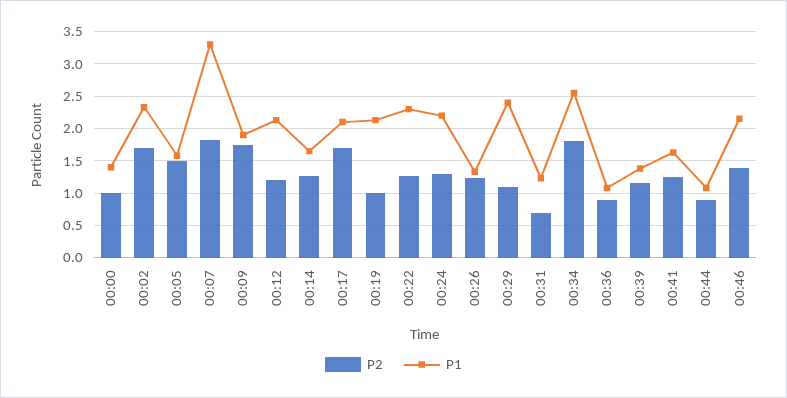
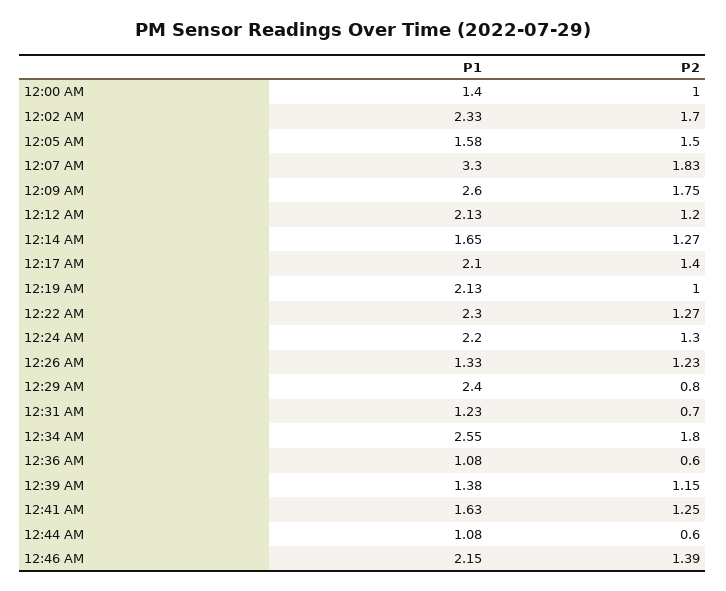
  {
    "P2": {
      "00:00": 1,
      "00:02": 1.7,
      "00:05": 1.5,
      "00:07": 1.83,
      "00:09": 1.75,
      "00:12": 1.2,
      "00:14": 1.27,
-     "00:17": 1.7,
+     "00:17": 1.4,
      "00:19": 1,
      "00:22": 1.27,
      "00:24": 1.3,
      "00:26": 1.23,
-     "00:29": 1.1,
+     "00:29": 0.8,
      "00:31": 0.7,
      "00:34": 1.8,
-     "00:36": 0.9,
+     "00:36": 0.6,
      "00:39": 1.15,
      "00:41": 1.25,
-     "00:44": 0.9,
+     "00:44": 0.6,
      "00:46": 1.39
    },
    "P1": {
      "00:00": 1.4,
      "00:02": 2.33,
      "00:05": 1.58,
      "00:07": 3.3,
-     "00:09": 1.9,
+     "00:09": 2.6,
      "00:12": 2.13,
      "00:14": 1.65,
      "00:17": 2.1,
      "00:19": 2.13,
      "00:22": 2.3,
      "00:24": 2.2,
      "00:26": 1.33,
      "00:29": 2.4,
      "00:31": 1.23,
      "00:34": 2.55,
      "00:36": 1.08,
      "00:39": 1.38,
      "00:41": 1.63,
      "00:44": 1.08,
      "00:46": 2.15
    }
  }

